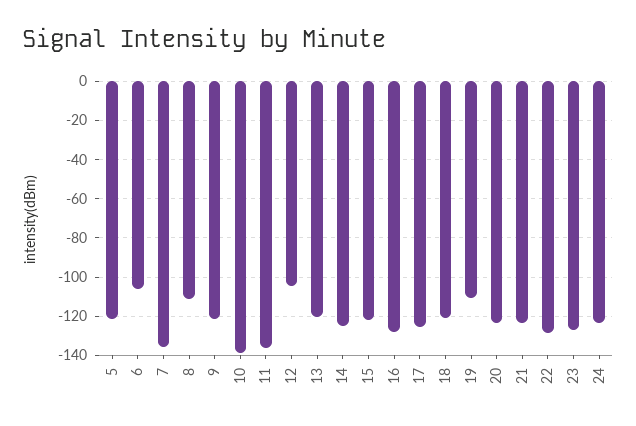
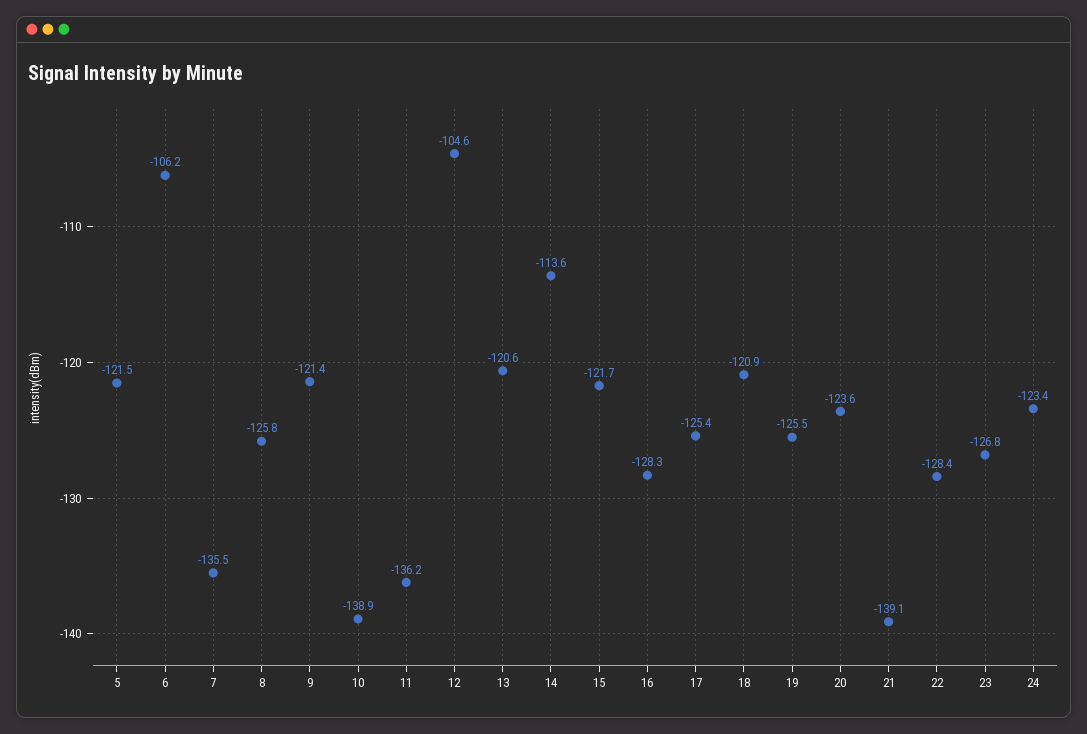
  {
    "5": -121.5,
    "6": -106.2,
    "7": -135.5,
-   "8": -110,
+   "8": -125.8,
    "9": -121.4,
    "10": -138.9,
    "11": -136.2,
    "12": -104.6,
    "13": -120.6,
-   "14": -125,
+   "14": -113.6,
    "15": -121.7,
    "16": -128.3,
    "17": -125.4,
    "18": -120.9,
-   "19": -110,
+   "19": -125.5,
    "20": -123.6,
-   "21": -125,
+   "21": -139.1,
    "22": -128.4,
    "23": -126.8,
    "24": -123.4
  }

